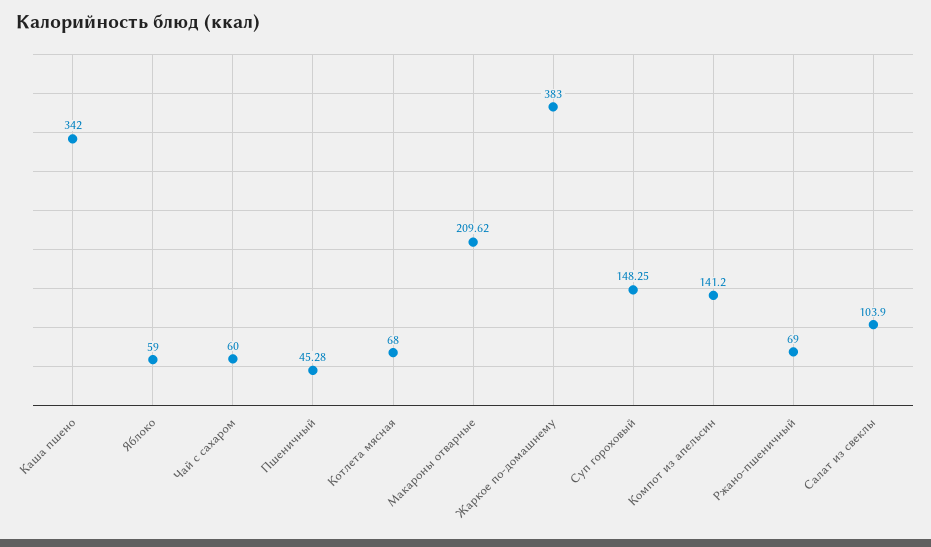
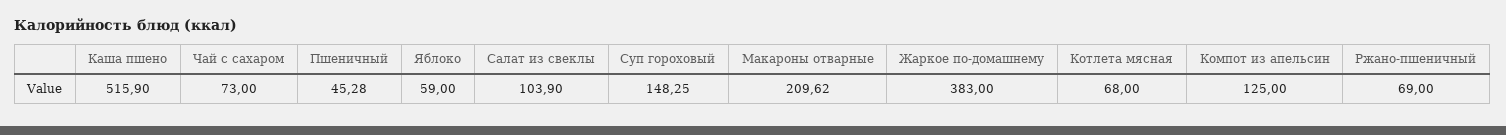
  {
-   "Каша пшено": 342,
+   "Каша пшено": 515.9,
    "Яблоко": 59,
-   "Чай с сахаром": 60,
+   "Чай с сахаром": 73,
    "Пшеничный": 45.28,
    "Котлета мясная": 68,
    "Макароны отварные": 209.62,
    "Жаркое по-домашнему": 383,
    "Суп гороховый": 148.25,
-   "Компот из апельсин": 141.2,
+   "Компот из апельсин": 125,
    "Ржано-пшеничный": 69,
    "Салат из свеклы": 103.9
  }

